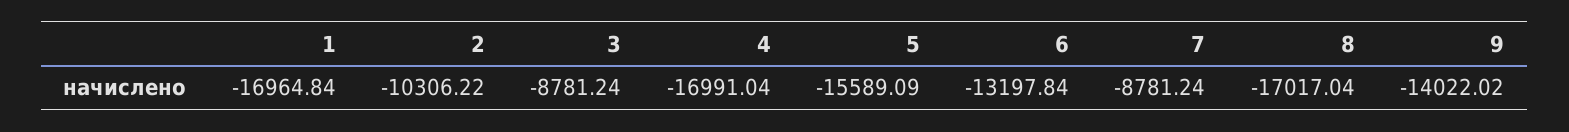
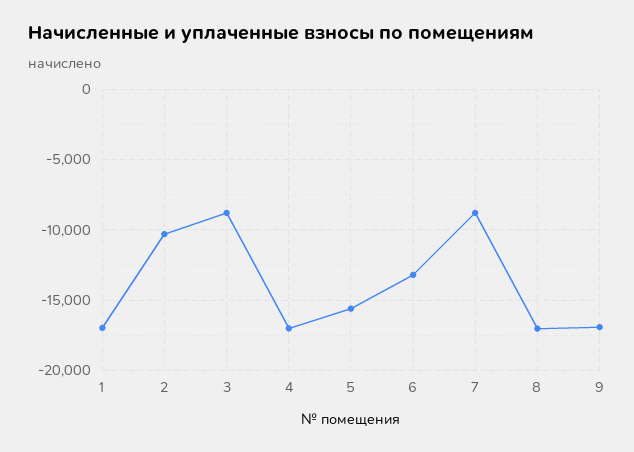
  {
    "1": -16964.84,
    "2": -10306.22,
    "3": -8781.24,
    "4": -16991.04,
    "5": -15589.09,
    "6": -13197.84,
    "7": -8781.24,
    "8": -17017.04,
-   "9": -14022.02
+   "9": -17000
  }

